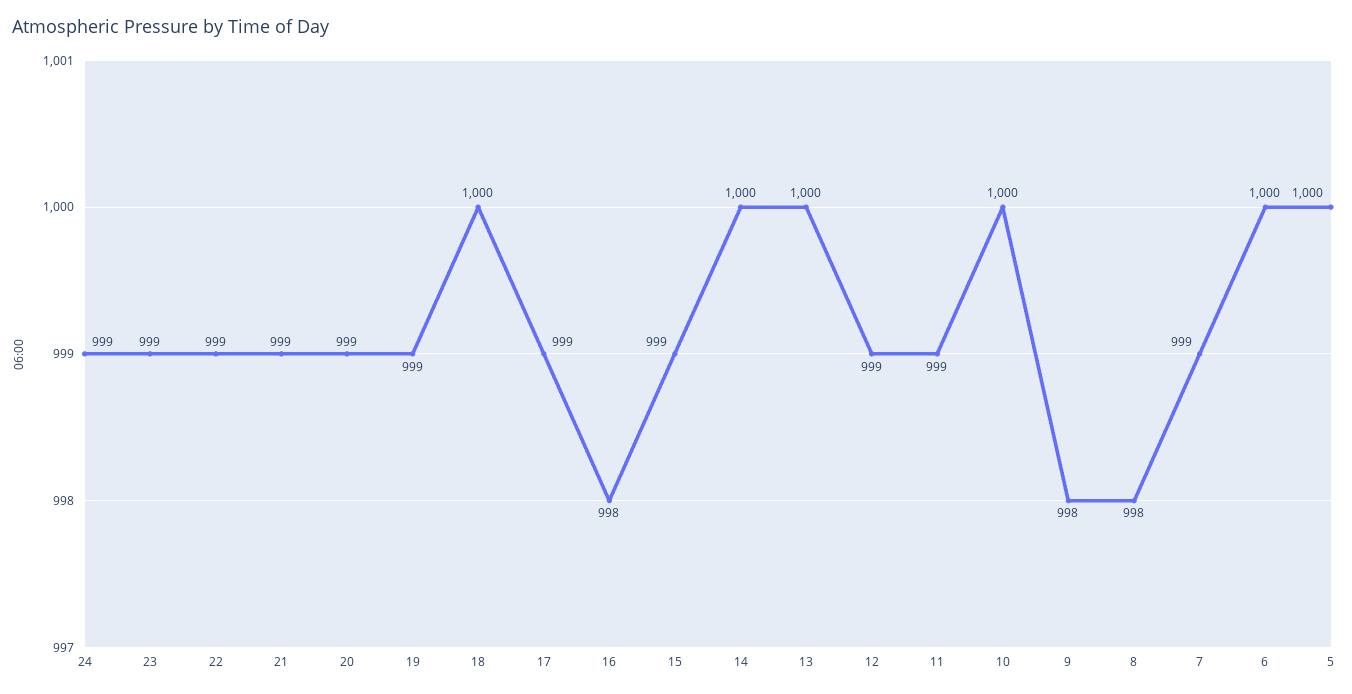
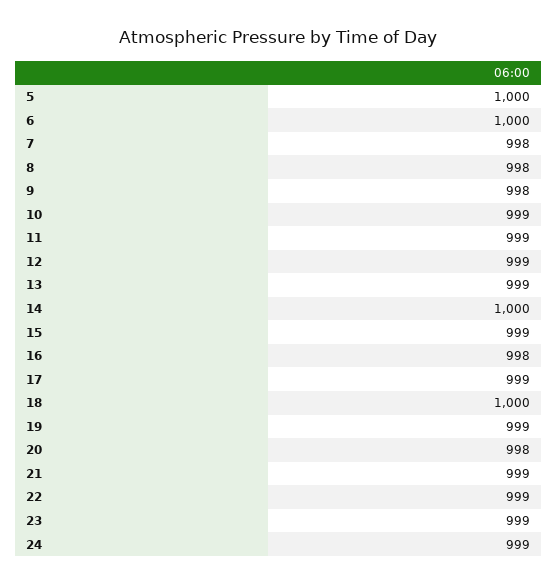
  {
    "24": 999,
    "23": 999,
    "22": 999,
    "21": 999,
-   "20": 999,
+   "20": 998,
    "19": 999,
    "18": 1000,
    "17": 999,
    "16": 998,
    "15": 999,
    "14": 1000,
-   "13": 1000,
+   "13": 999,
    "12": 999,
    "11": 999,
-   "10": 1000,
+   "10": 999,
    "9": 998,
    "8": 998,
-   "7": 999,
+   "7": 998,
    "6": 1000,
    "5": 1000
  }

